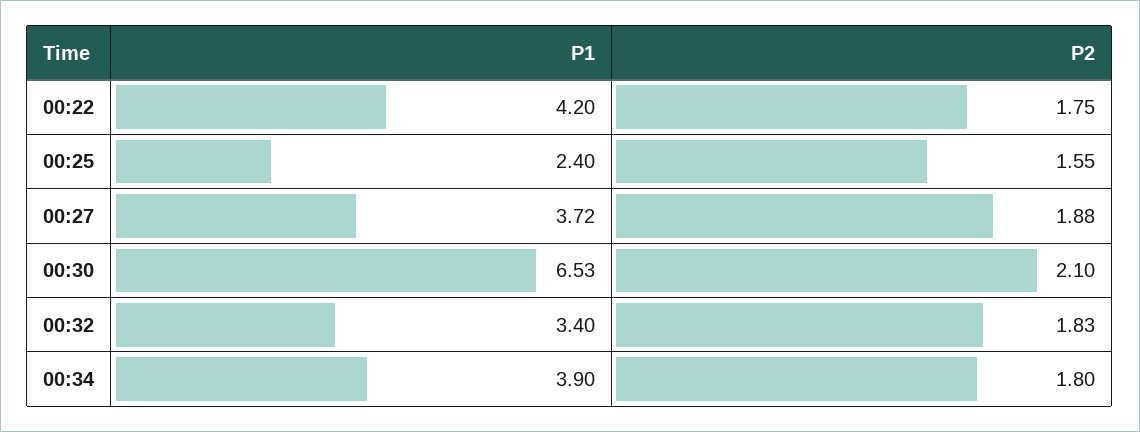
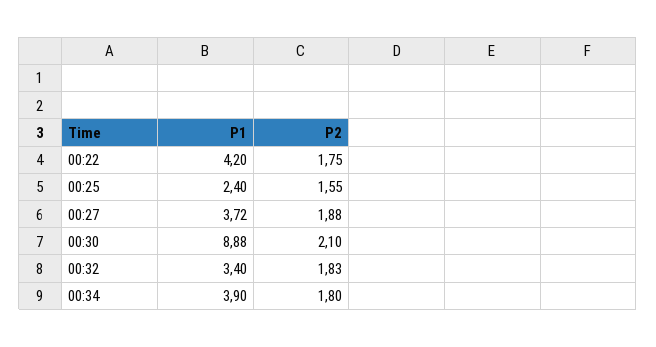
  {
    "P1": {
      "00:22": 4.2,
      "00:25": 2.4,
      "00:27": 3.72,
-     "00:30": 6.53,
+     "00:30": 8.88,
      "00:32": 3.4,
      "00:34": 3.9
    },
    "P2": {
      "00:22": 1.75,
      "00:25": 1.55,
      "00:27": 1.88,
      "00:30": 2.1,
      "00:32": 1.83,
      "00:34": 1.8
    }
  }

